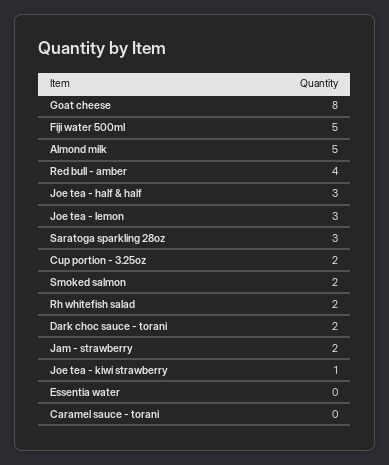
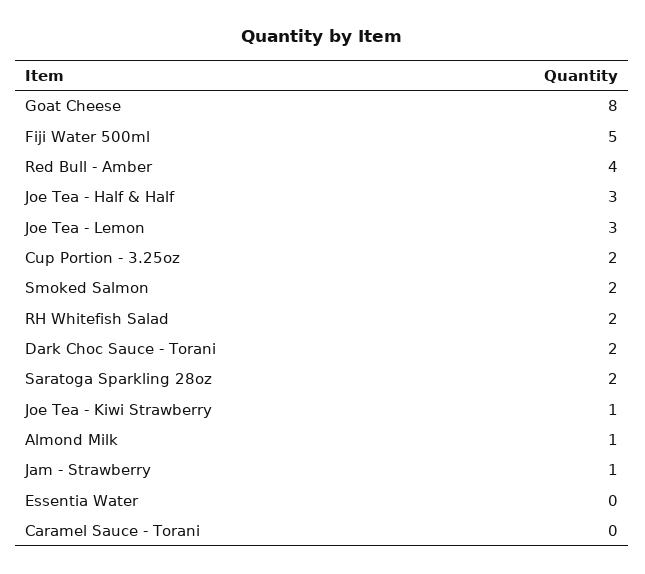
  {
    "Goat cheese": 8,
    "Fiji water 500ml": 5,
-   "Almond milk": 5,
+   "Almond milk": 1,
    "Red bull - amber": 4,
    "Joe tea - half & half": 3,
    "Joe tea - lemon": 3,
-   "Saratoga sparkling 28oz": 3,
+   "Saratoga sparkling 28oz": 2,
    "Cup portion - 3.25oz": 2,
    "Smoked salmon": 2,
    "Rh whitefish salad": 2,
    "Dark choc sauce - torani": 2,
-   "Jam - strawberry": 2,
+   "Jam - strawberry": 1,
    "Joe tea - kiwi strawberry": 1,
    "Essentia water": 0,
    "Caramel sauce - torani": 0
  }

